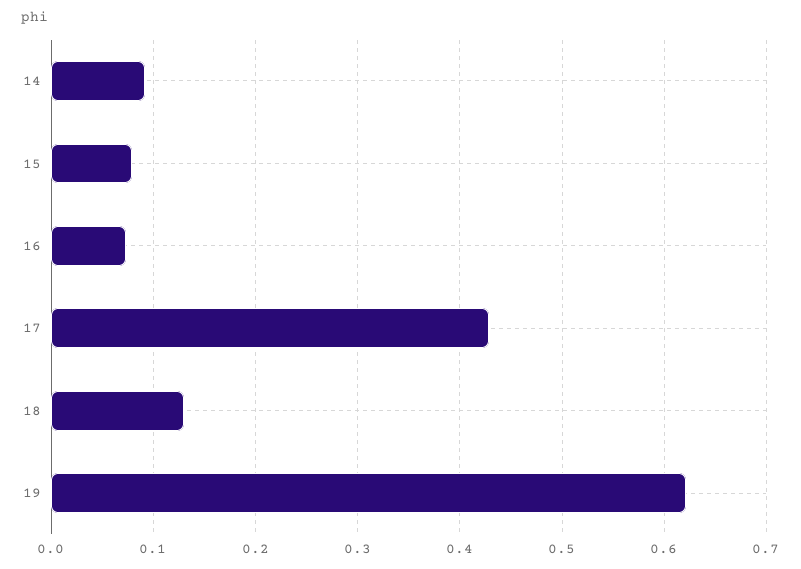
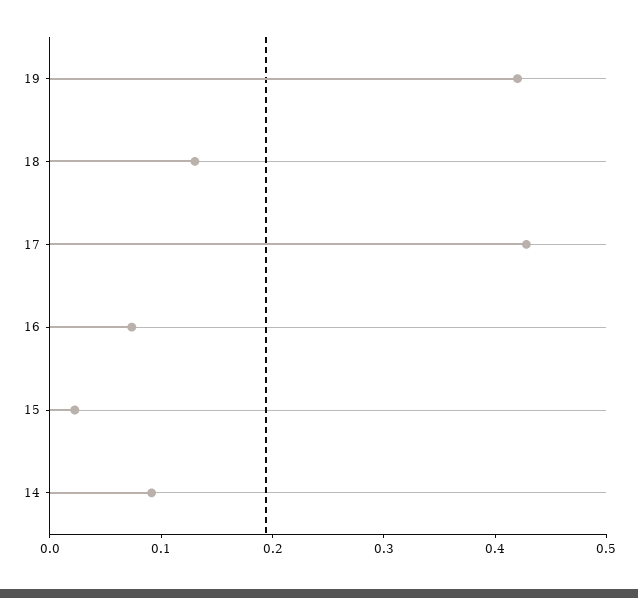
  {
    "14": 0.09,
-   "15": 0.08,
+   "15": 0.02,
    "16": 0.07,
    "17": 0.43,
    "18": 0.13,
-   "19": 0.62
+   "19": 0.42
  }

